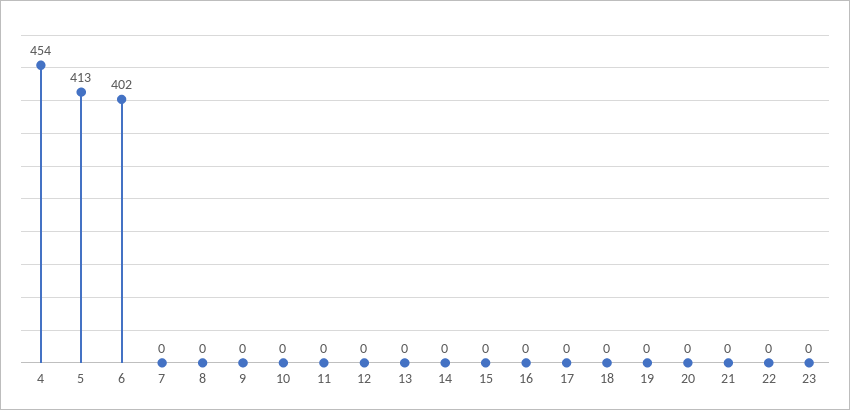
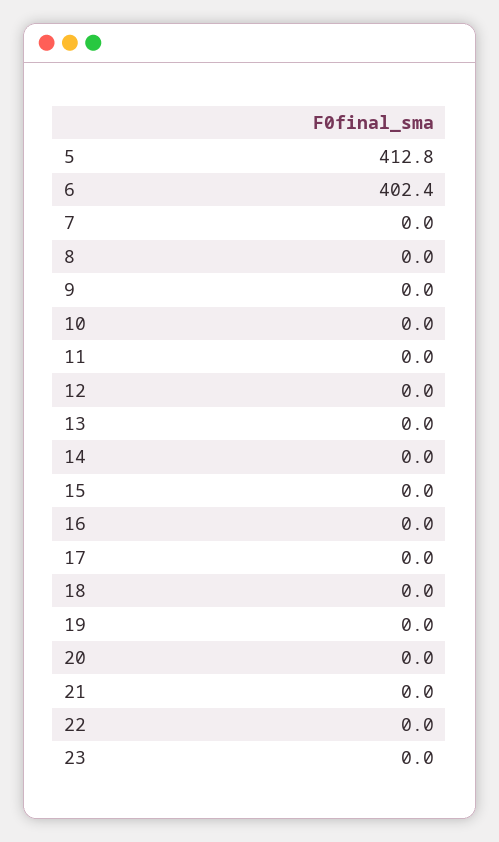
  {
-   "4": 454,
    "5": 412.8,
    "6": 402.4,
    "7": 0,
    "8": 0,
    "9": 0,
    "10": 0,
    "11": 0,
    "12": 0,
    "13": 0,
    "14": 0,
    "15": 0,
    "16": 0,
    "17": 0,
    "18": 0,
    "19": 0,
    "20": 0,
    "21": 0,
    "22": 0,
    "23": 0
  }

